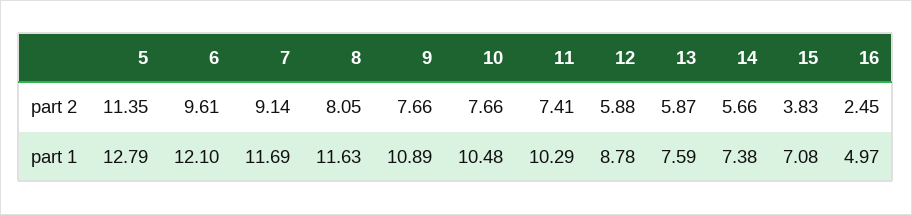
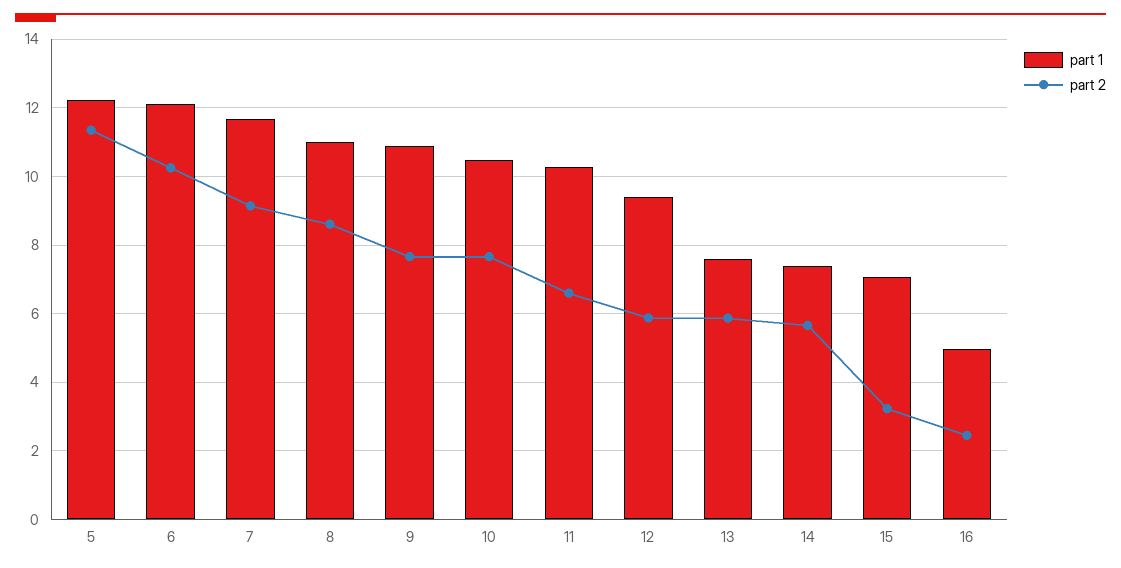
  {
    "part 2": {
      "5": 11.35,
-     "6": 9.61,
+     "6": 10.2,
      "7": 9.14,
-     "8": 8.05,
+     "8": 8.6,
      "9": 7.66,
      "10": 7.66,
-     "11": 7.41,
+     "11": 6.6,
      "12": 5.88,
      "13": 5.87,
      "14": 5.66,
-     "15": 3.83,
+     "15": 3.2,
      "16": 2.45
    },
    "part 1": {
-     "5": 12.79,
+     "5": 12.2,
      "6": 12.1,
      "7": 11.69,
-     "8": 11.63,
+     "8": 11,
      "9": 10.89,
      "10": 10.48,
      "11": 10.29,
-     "12": 8.78,
+     "12": 9.4,
      "13": 7.59,
      "14": 7.38,
      "15": 7.08,
      "16": 4.97
    }
  }

